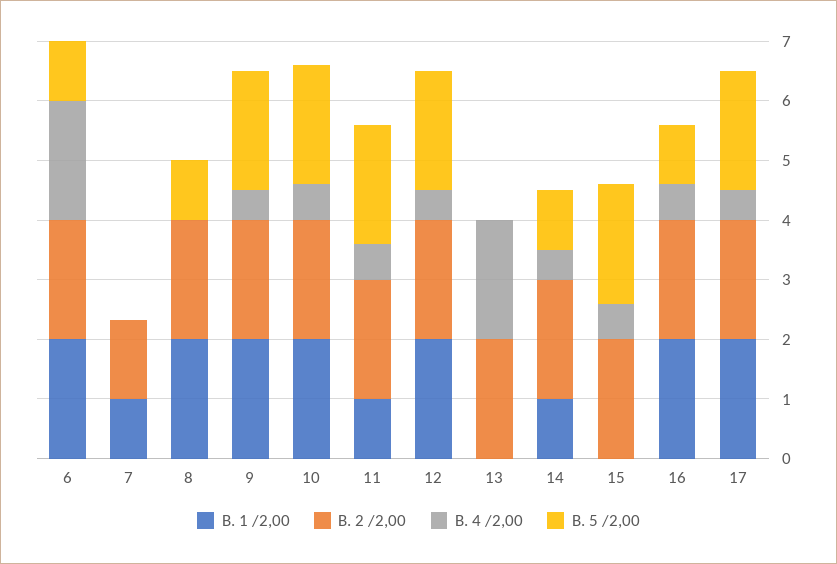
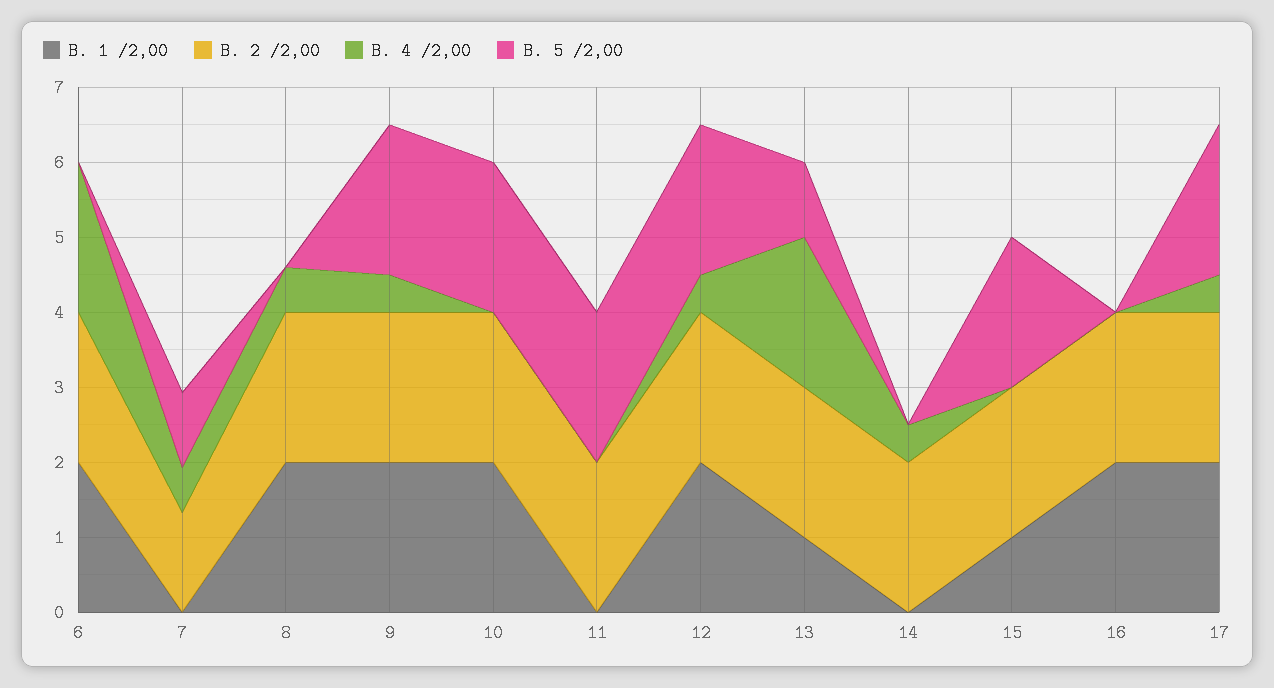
  {
    "В. 1 /2,00": {
      "6": 2,
-     "7": 1,
+     "7": 0,
      "8": 2,
      "9": 2,
      "10": 2,
-     "11": 1,
+     "11": 0,
      "12": 2,
-     "13": 0,
+     "13": 1,
-     "14": 1,
+     "14": 0,
-     "15": 0,
+     "15": 1,
      "16": 2,
      "17": 2
    },
    "В. 2 /2,00": {
      "6": 2,
      "7": 1.4,
      "8": 2,
      "9": 2,
      "10": 2,
      "11": 2,
      "12": 2,
      "13": 2,
      "14": 2,
      "15": 2,
      "16": 2,
      "17": 2
    },
    "В. 4 /2,00": {
      "6": 2,
-     "7": 0,
+     "7": 0.6,
-     "8": 0,
+     "8": 0.6,
      "9": 0.6,
-     "10": 0.6,
+     "10": 0,
-     "11": 0.6,
+     "11": 0,
      "12": 0.6,
      "13": 2,
      "14": 0.6,
-     "15": 0.6,
+     "15": 0,
-     "16": 0.6,
+     "16": 0,
      "17": 0.6
    },
    "В. 5 /2,00": {
-     "6": 1,
+     "6": 0,
-     "7": 0,
+     "7": 1,
-     "8": 1,
+     "8": 0,
      "9": 2,
      "10": 2,
      "11": 2,
      "12": 2,
-     "13": 0,
+     "13": 1,
-     "14": 1,
+     "14": 0,
      "15": 2,
-     "16": 1,
+     "16": 0,
      "17": 2
    }
  }

